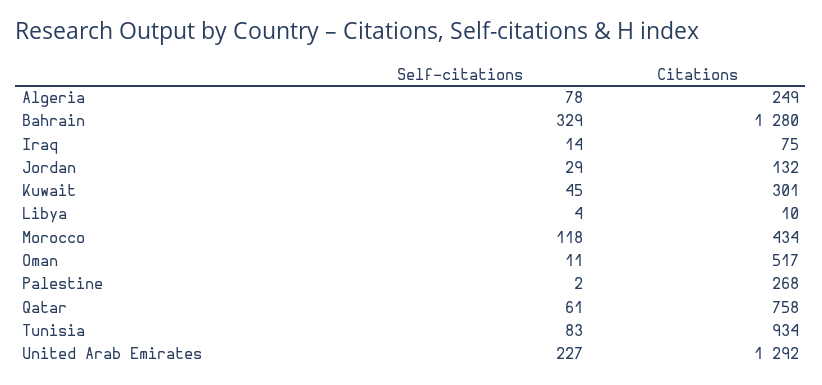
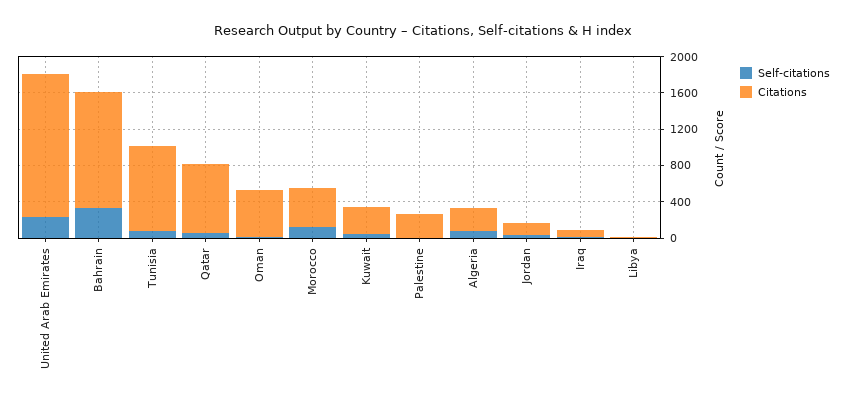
  {
    "Self-citations": {
      "Algeria": 78,
      "Bahrain": 329,
      "Iraq": 14,
      "Jordan": 29,
      "Kuwait": 45,
      "Libya": 4,
      "Morocco": 118,
      "Oman": 11,
      "Palestine": 2,
      "Qatar": 61,
      "Tunisia": 83,
      "United Arab Emirates": 227
    },
    "Citations": {
      "Algeria": 249,
      "Bahrain": 1280,
      "Iraq": 75,
      "Jordan": 132,
      "Kuwait": 301,
      "Libya": 10,
      "Morocco": 434,
      "Oman": 517,
      "Palestine": 268,
      "Qatar": 758,
      "Tunisia": 934,
-     "United Arab Emirates": 1292
+     "United Arab Emirates": 1600
    }
  }

